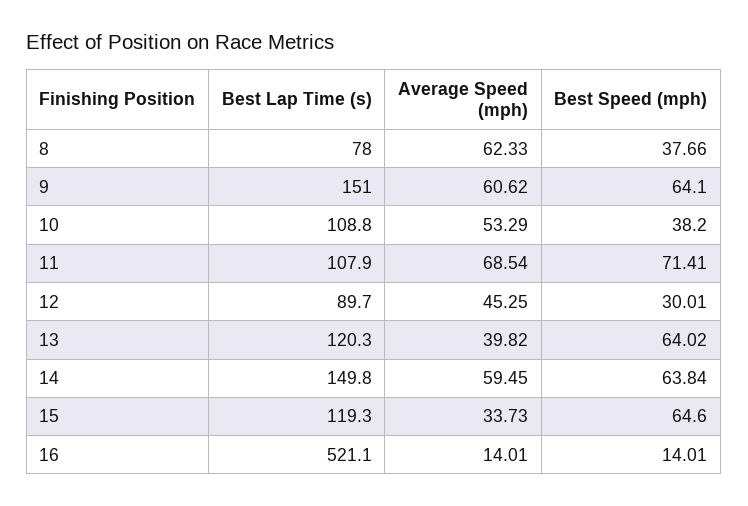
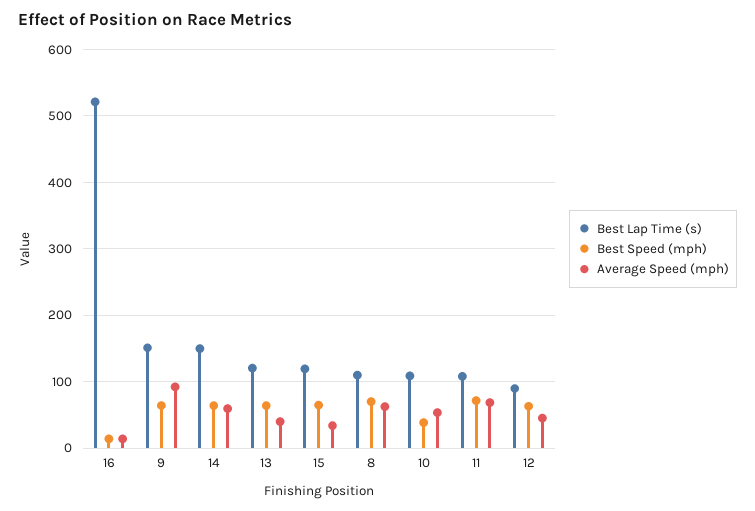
  {
    "Best Lap Time (s)": {
-     "8": 78,
+     "8": 110,
      "9": 151,
      "10": 108.8,
      "11": 107.9,
      "12": 89.7,
      "13": 120.3,
      "14": 149.8,
      "15": 119.3,
      "16": 521.1
    },
    "Average Speed (mph)": {
      "8": 62.33,
-     "9": 60.62,
+     "9": 90,
      "10": 53.29,
      "11": 68.54,
      "12": 45.25,
      "13": 39.82,
      "14": 59.45,
      "15": 33.73,
      "16": 14.01
    },
    "Best Speed (mph)": {
-     "8": 37.66,
+     "8": 70,
      "9": 64.1,
      "10": 38.2,
      "11": 71.41,
-     "12": 30.01,
+     "12": 60,
      "13": 64.02,
      "14": 63.84,
      "15": 64.6,
      "16": 14.01
    }
  }

